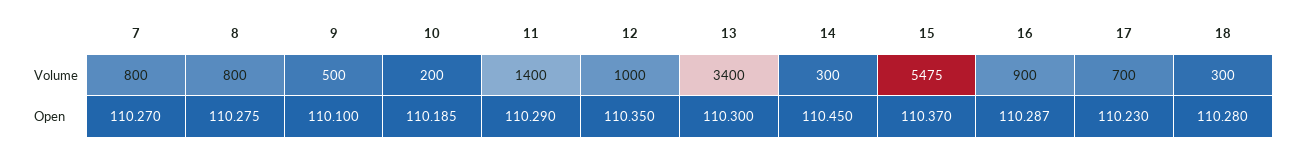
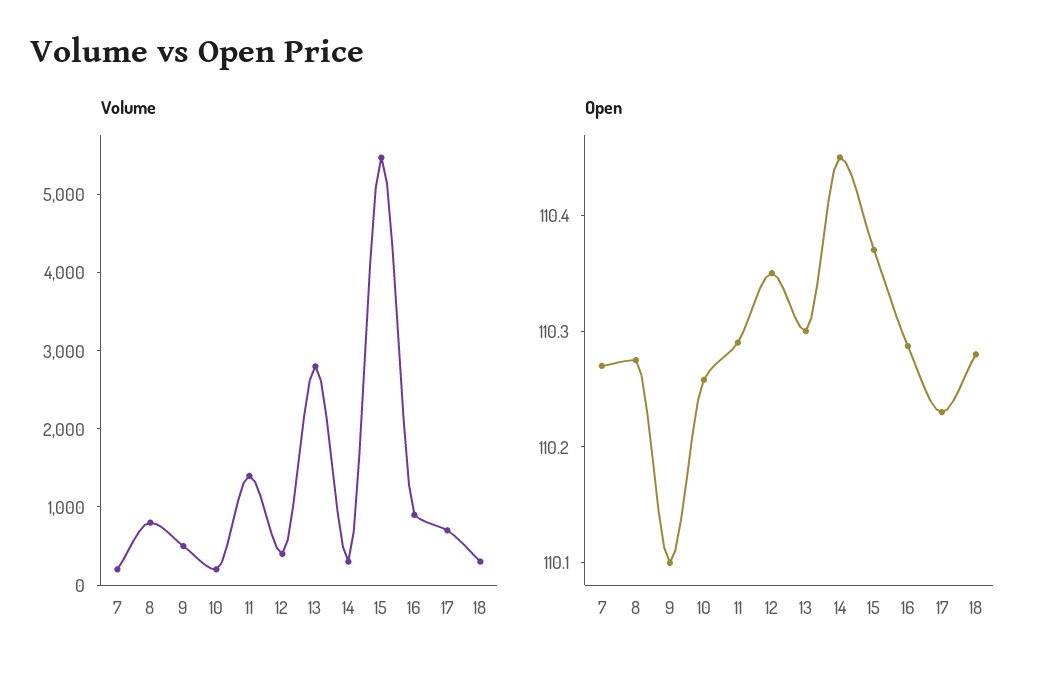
  {
    "Volume": {
-     "7": 800,
+     "7": 200,
      "8": 800,
      "9": 500,
      "10": 200,
      "11": 1400,
-     "12": 1000,
+     "12": 400,
-     "13": 3400,
+     "13": 2800,
      "14": 300,
      "15": 5475,
      "16": 900,
      "17": 700,
      "18": 300
    },
    "Open": {
      "7": 110.27,
      "8": 110.275,
      "9": 110.1,
-     "10": 110.185,
+     "10": 110.26,
      "11": 110.29,
      "12": 110.35,
      "13": 110.3,
      "14": 110.45,
      "15": 110.37,
      "16": 110.287,
      "17": 110.23,
      "18": 110.28
    }
  }

